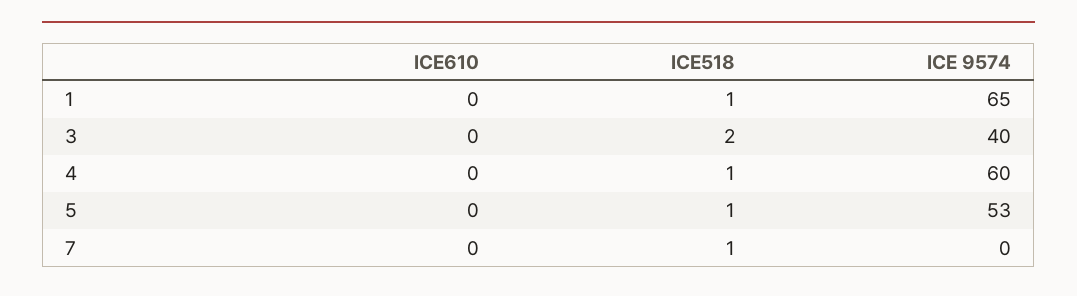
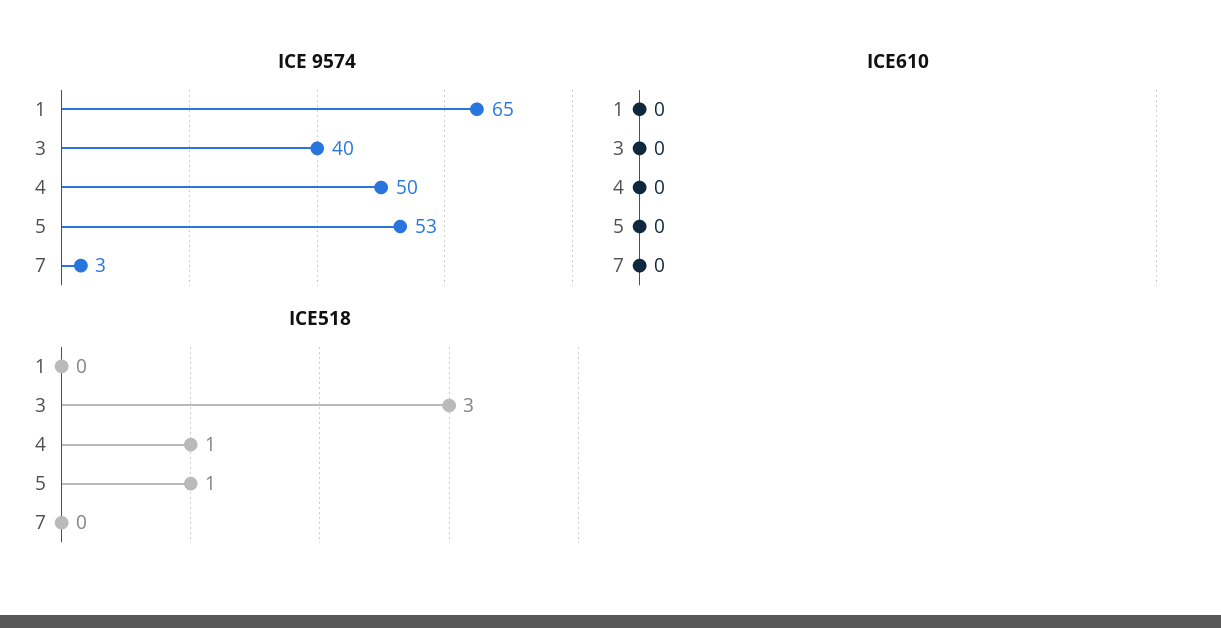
  {
    "ICE610": {
      "1": 0,
      "3": 0,
      "4": 0,
      "5": 0,
      "7": 0
    },
    "ICE518": {
-     "1": 1,
+     "1": 0,
-     "3": 2,
+     "3": 3,
      "4": 1,
      "5": 1,
-     "7": 1
+     "7": 0
    },
    "ICE 9574": {
      "1": 65,
      "3": 40,
-     "4": 60,
+     "4": 50,
      "5": 53,
-     "7": 0
+     "7": 3
    }
  }

